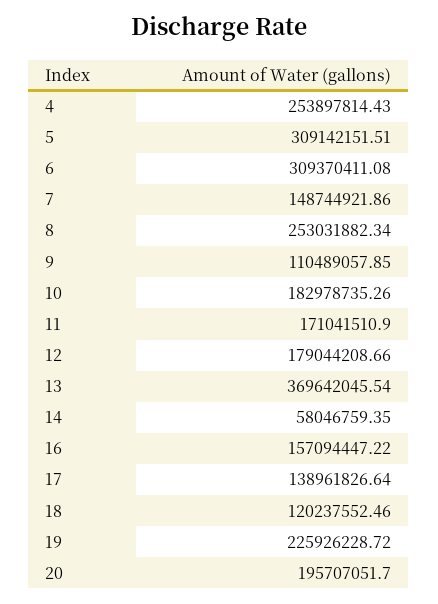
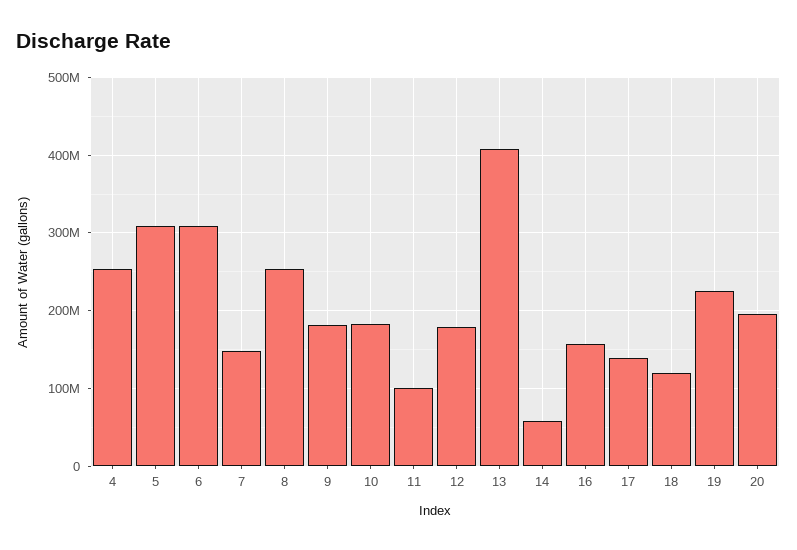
  {
    "4": 253897814.43,
    "5": 309142151.51,
    "6": 309370411.08,
    "7": 148744921.86,
    "8": 253031882.34,
-   "9": 110489057.85,
+   "9": 180000000,
    "10": 182978735.26,
-   "11": 171041510.9,
+   "11": 100000000,
    "12": 179044208.66,
-   "13": 369642045.54,
+   "13": 410000000,
    "14": 58046759.35,
    "16": 157094447.22,
    "17": 138961826.64,
    "18": 120237552.46,
    "19": 225926228.72,
    "20": 195707051.7
  }

